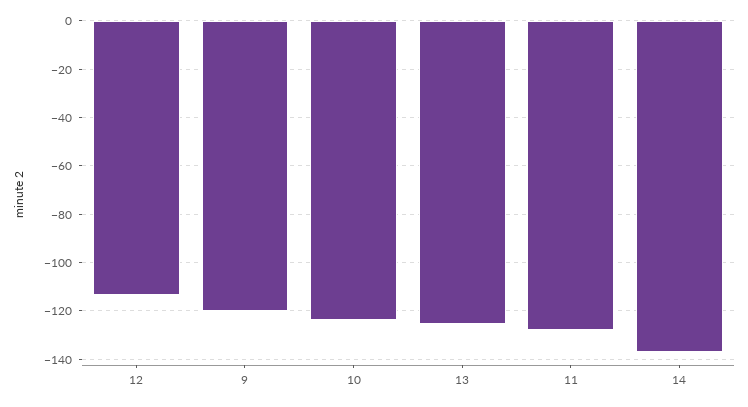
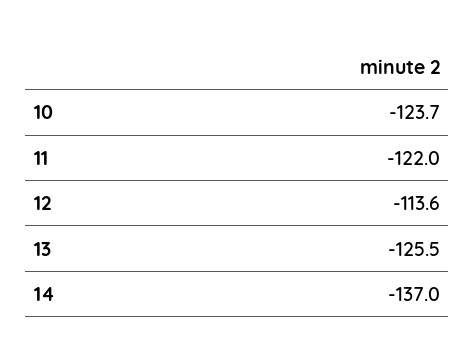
  {
    "12": -113.6,
-   "9": -120,
    "10": -123.7,
    "13": -125.5,
-   "11": -127.5,
+   "11": -122,
    "14": -137
  }

